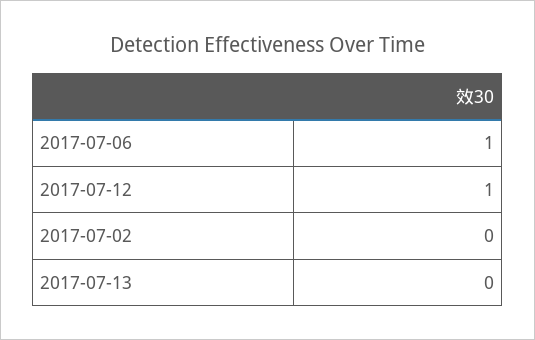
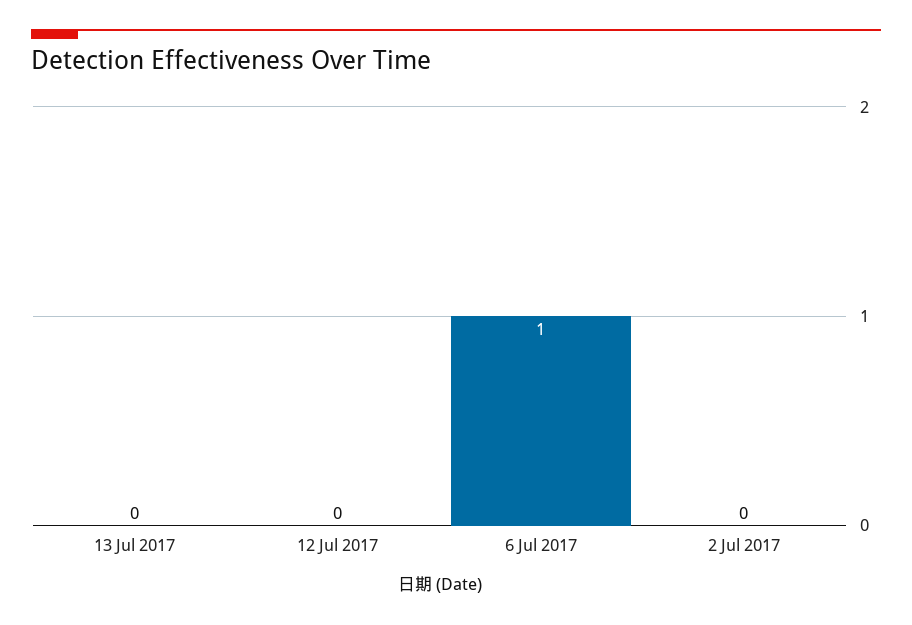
  {
    "2017-07-06": 1,
-   "2017-07-12": 1,
+   "2017-07-12": 0,
    "2017-07-02": 0,
    "2017-07-13": 0
  }

